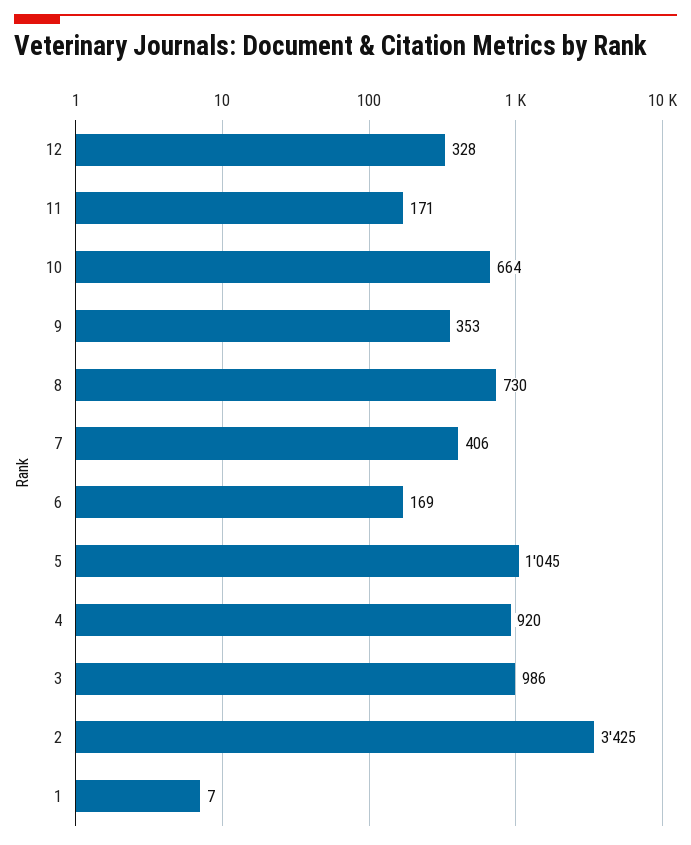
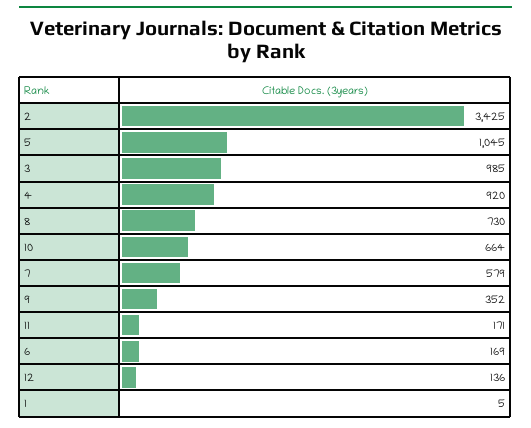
  {
-   "12": 328,
+   "12": 136,
    "11": 171,
    "10": 664,
-   "9": 353,
+   "9": 352,
    "8": 730,
-   "7": 406,
+   "7": 579,
    "6": 169,
    "5": 1045,
    "4": 920,
-   "3": 986,
+   "3": 985,
    "2": 3425,
-   "1": 7
+   "1": 5
  }

